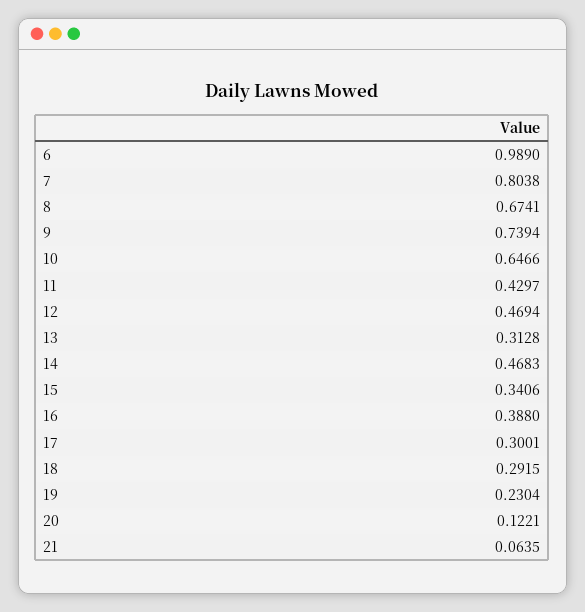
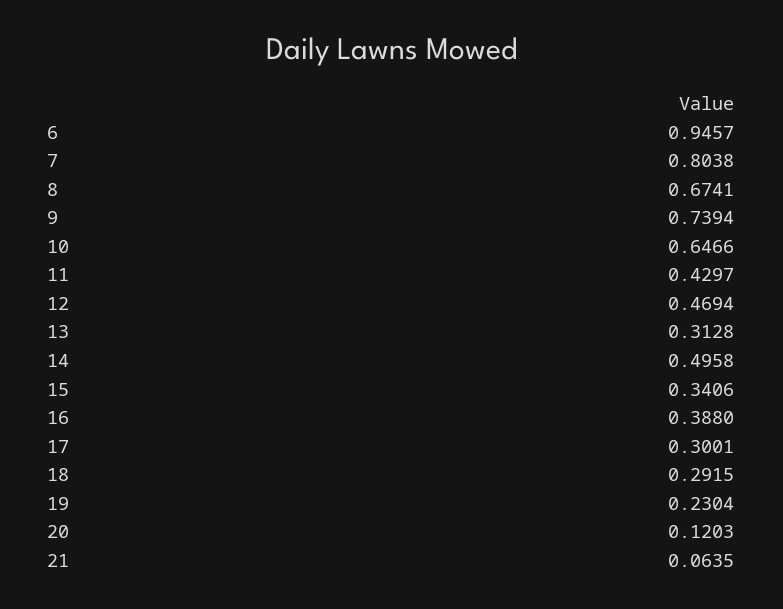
  {
-   "6": 0.989,
+   "6": 0.9457,
    "7": 0.8038,
    "8": 0.6741,
    "9": 0.7394,
    "10": 0.6466,
    "11": 0.4297,
    "12": 0.4694,
    "13": 0.3128,
-   "14": 0.4683,
+   "14": 0.4958,
    "15": 0.3406,
    "16": 0.388,
    "17": 0.3001,
    "18": 0.2915,
    "19": 0.2304,
-   "20": 0.1221,
+   "20": 0.1203,
    "21": 0.0635
  }

